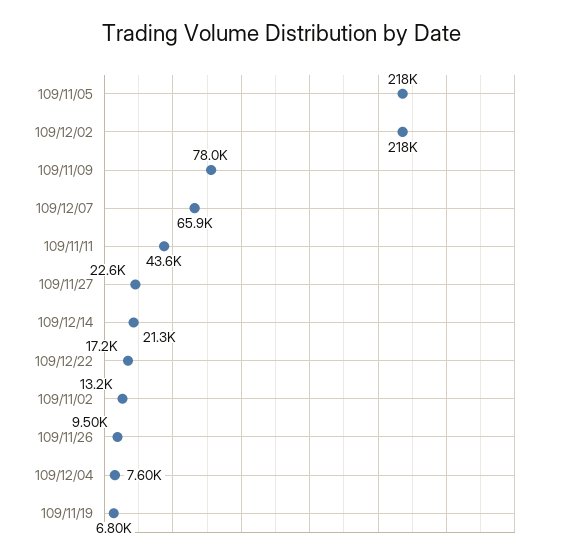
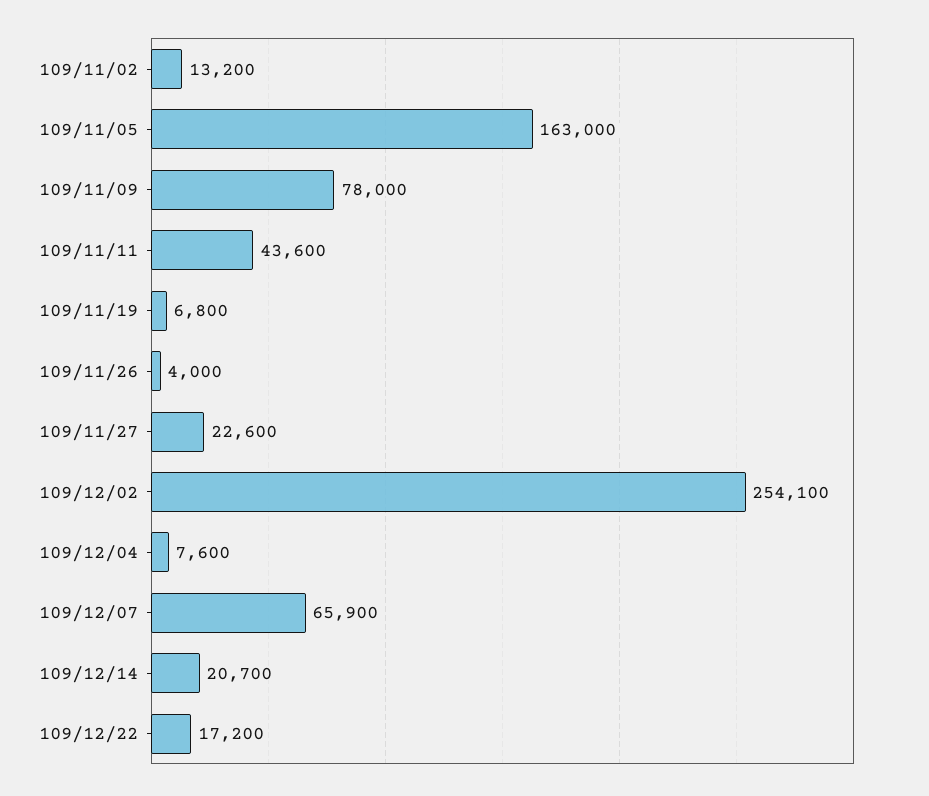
  {
-   "109/11/05": 218000,
+   "109/11/05": 163000,
-   "109/12/02": 218000,
+   "109/12/02": 254100,
    "109/11/09": 78000,
    "109/12/07": 65900,
    "109/11/11": 43600,
    "109/11/27": 22600,
-   "109/12/14": 21300,
+   "109/12/14": 20700,
    "109/12/22": 17200,
    "109/11/02": 13200,
-   "109/11/26": 9500,
+   "109/11/26": 4000,
    "109/12/04": 7600,
    "109/11/19": 6800
  }

